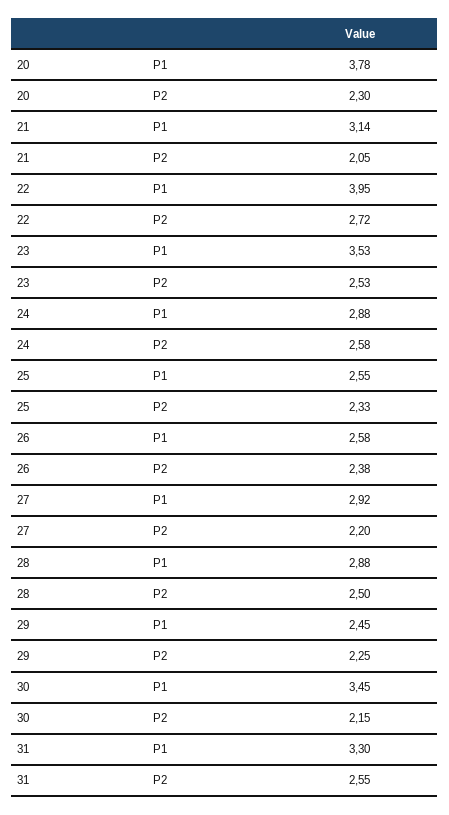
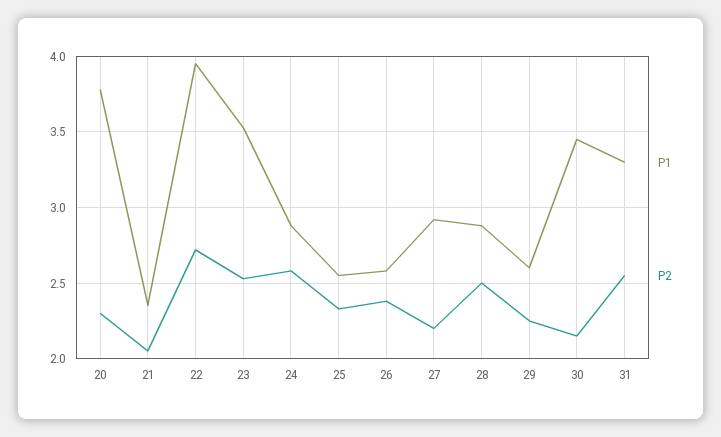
  {
    "P1": {
      "20": 3.78,
-     "21": 3.14,
+     "21": 2.35,
      "22": 3.95,
      "23": 3.53,
      "24": 2.88,
      "25": 2.55,
      "26": 2.58,
      "27": 2.92,
      "28": 2.88,
-     "29": 2.45,
+     "29": 2.6,
      "30": 3.45,
      "31": 3.3
    },
    "P2": {
      "20": 2.3,
      "21": 2.05,
      "22": 2.72,
      "23": 2.53,
      "24": 2.58,
      "25": 2.33,
      "26": 2.38,
      "27": 2.2,
      "28": 2.5,
      "29": 2.25,
      "30": 2.15,
      "31": 2.55
    }
  }

